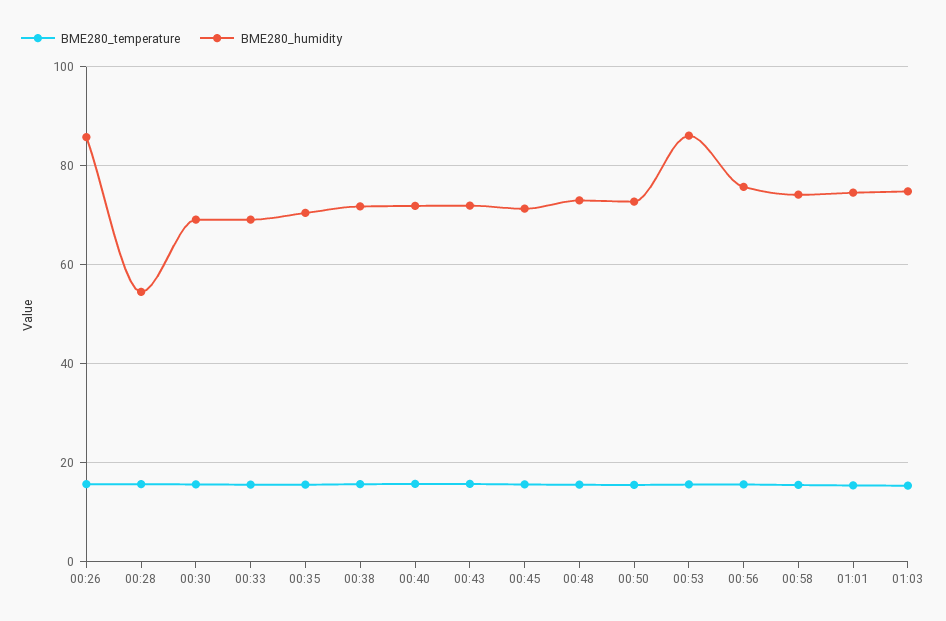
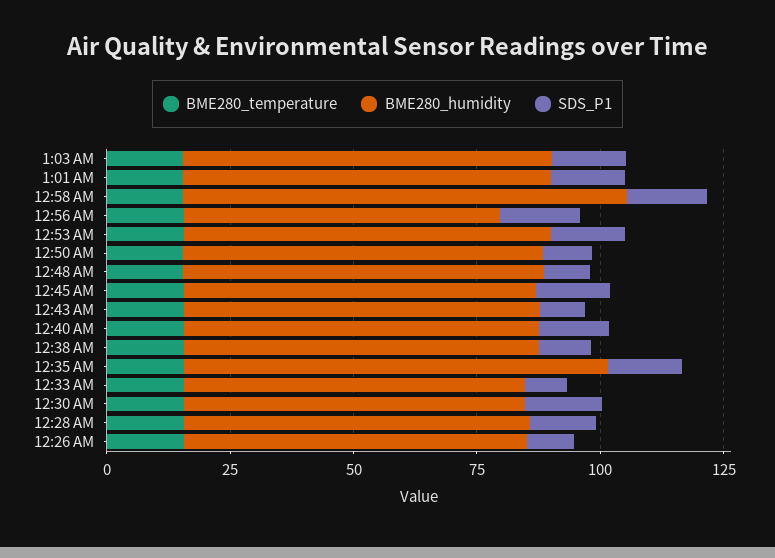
  {
    "BME280_temperature": {
      "00:26": 16,
      "00:28": 16,
      "00:30": 16,
      "00:33": 16,
      "00:35": 16,
      "00:38": 16,
      "00:40": 16,
      "00:43": 16,
      "00:45": 16,
      "00:48": 16,
      "00:50": 16,
      "00:53": 16,
      "00:56": 16,
      "00:58": 16,
      "01:01": 16,
      "01:03": 16
    },
    "BME280_humidity": {
-     "00:26": 86,
+     "00:26": 70,
-     "00:28": 54,
+     "00:28": 70,
      "00:30": 70,
      "00:33": 70,
-     "00:35": 70,
+     "00:35": 85,
      "00:38": 72,
      "00:40": 72,
      "00:43": 72,
      "00:45": 72,
      "00:48": 74,
      "00:50": 72,
-     "00:53": 86,
+     "00:53": 75,
-     "00:56": 76,
+     "00:56": 65,
-     "00:58": 74,
+     "00:58": 90,
      "01:01": 74,
      "01:03": 74
-   }
+   },
+   "SDS_P1": {
+     "01:03": 15,
+     "01:01": 15,
+     "00:58": 15,
+     "00:56": 15,
+     "00:53": 15,
+     "00:50": 10,
+     "00:48": 10,
+     "00:45": 15,
+     "00:43": 10,
+     "00:40": 15,
+     "00:38": 10,
+     "00:35": 15,
+     "00:33": 10,
+     "00:30": 15,
+     "00:28": 15,
+     "00:26": 10
+   }
  }

